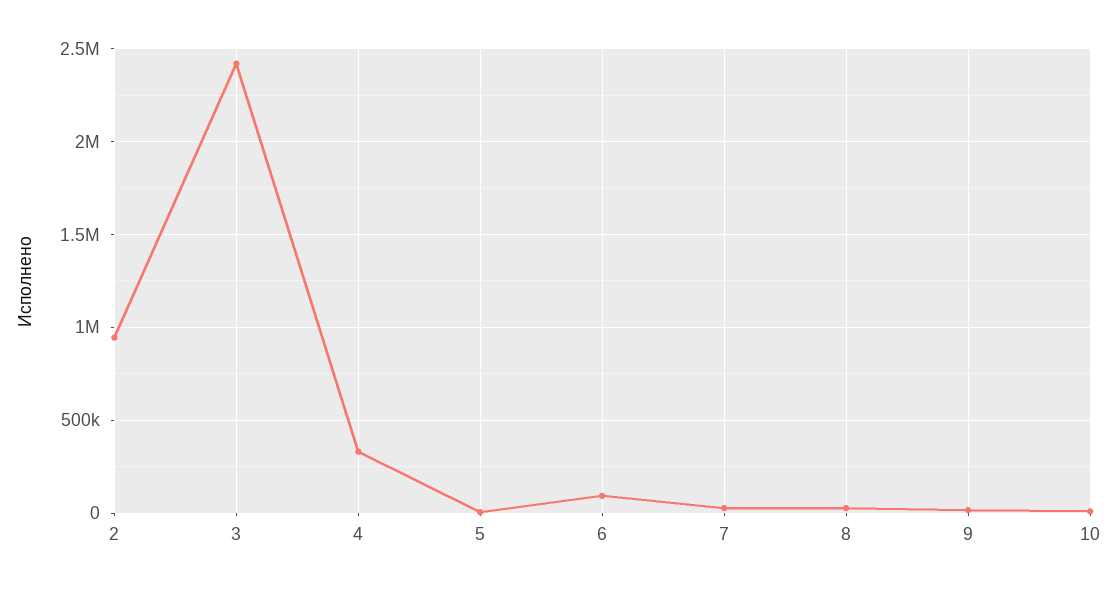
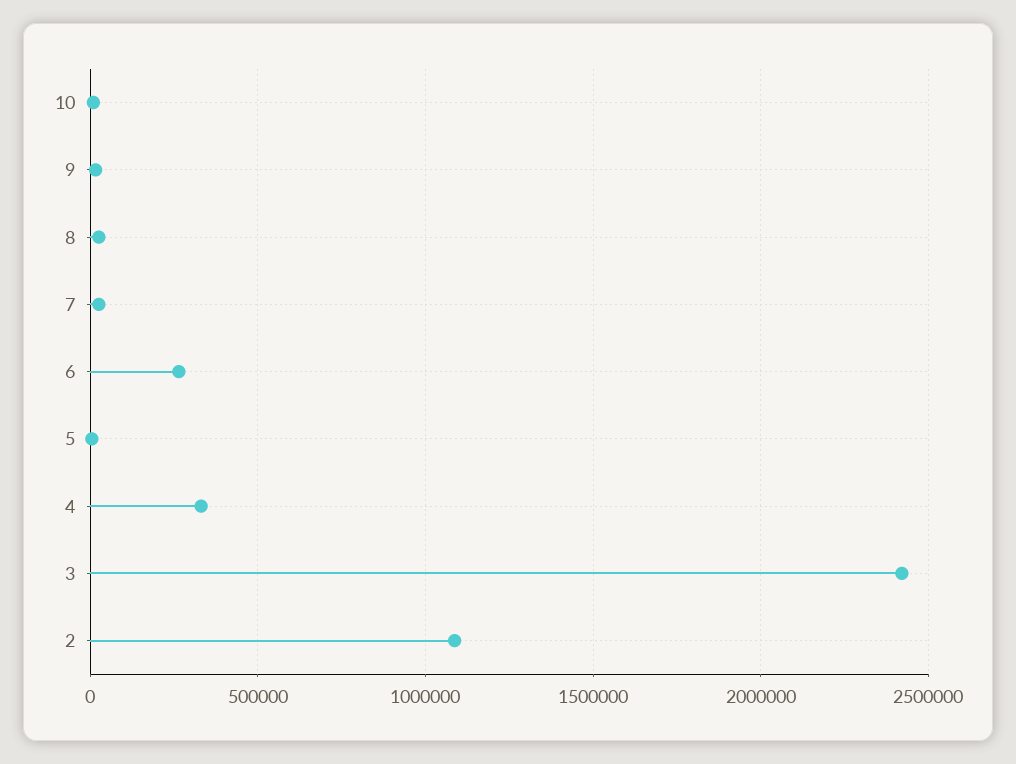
  {
-   "2": 950000,
+   "2": 1100000,
    "3": 2400000,
    "4": 350000,
    "5": 0,
-   "6": 100000,
+   "6": 250000,
    "7": 50000,
    "8": 50000,
    "9": 0,
    "10": 0
  }

